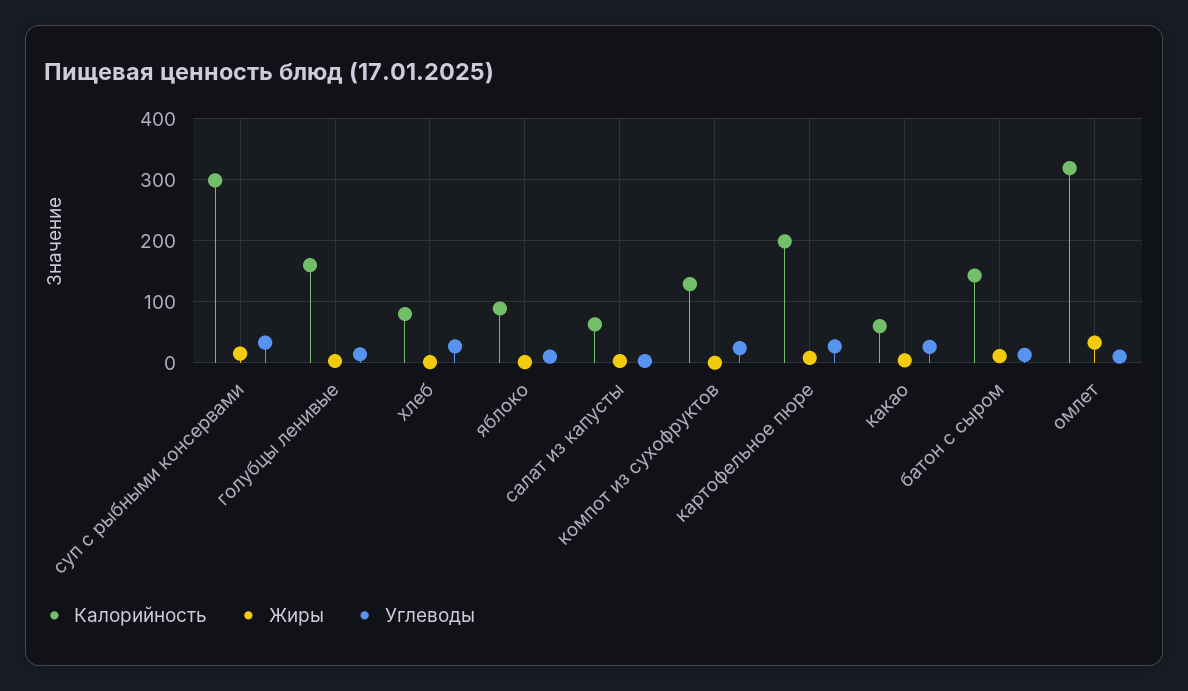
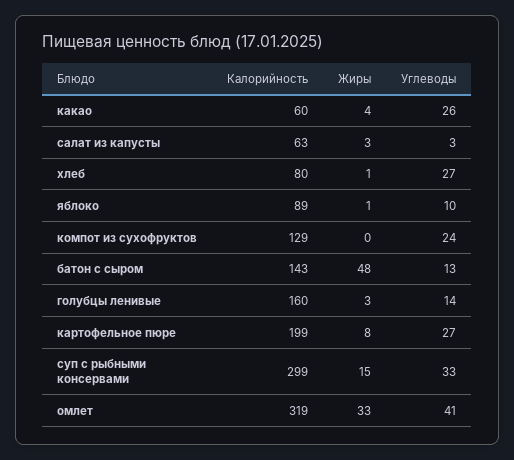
  {
    "Калорийность": {
      "суп с рыбными консервами": 299,
      "голубцы ленивые": 160,
      "хлеб": 80,
      "яблоко": 89,
      "салат из капусты": 63,
      "компот из сухофруктов": 129,
      "картофельное пюре": 199,
      "какао": 60,
      "батон с сыром": 143,
      "омлет": 319
    },
    "Жиры": {
      "суп с рыбными консервами": 15,
      "голубцы ленивые": 3,
      "хлеб": 1,
      "яблоко": 1,
      "салат из капусты": 3,
      "компот из сухофруктов": 0,
      "картофельное пюре": 8,
      "какао": 4,
-     "батон с сыром": 10,
+     "батон с сыром": 48,
      "омлет": 33
    },
    "Углеводы": {
      "суп с рыбными консервами": 33,
      "голубцы ленивые": 14,
      "хлеб": 27,
      "яблоко": 10,
      "салат из капусты": 3,
      "компот из сухофруктов": 24,
      "картофельное пюре": 27,
      "какао": 26,
      "батон с сыром": 13,
-     "омлет": 10
+     "омлет": 41
    }
  }

